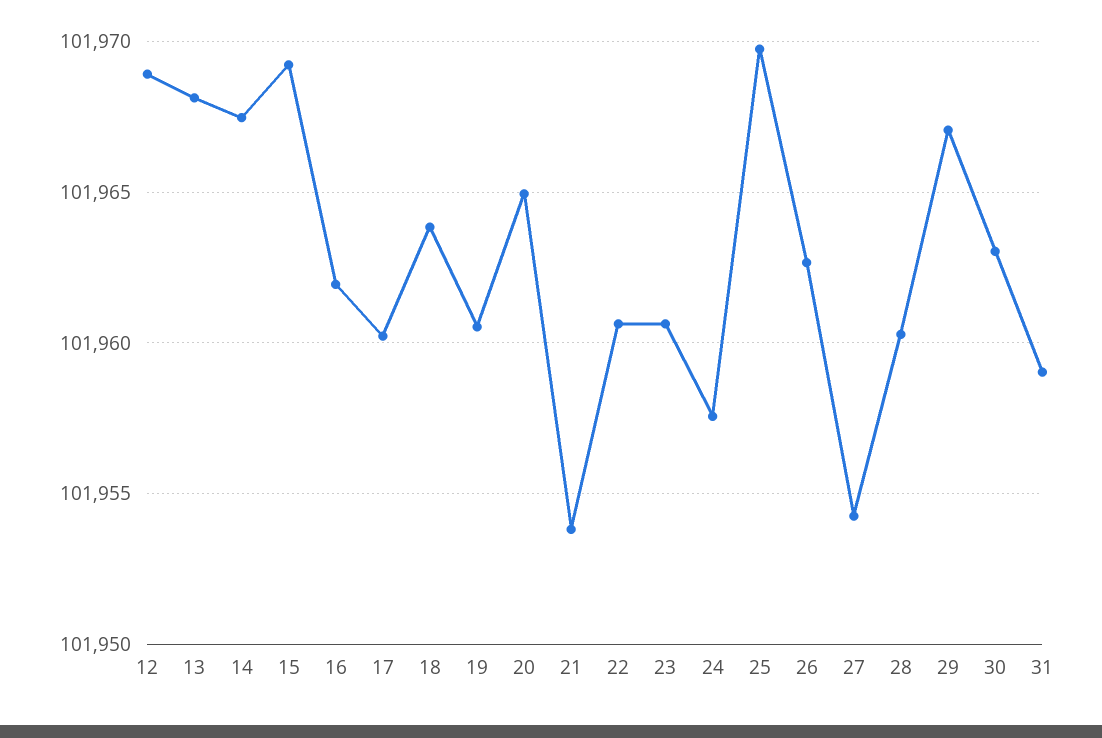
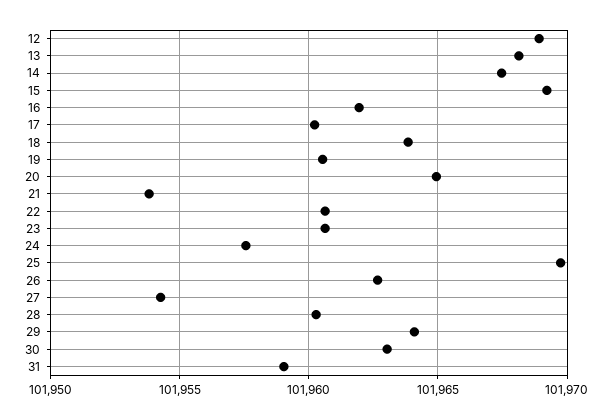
  {
    "12": 101969,
    "13": 101968,
    "14": 101967.5,
    "15": 101969,
    "16": 101962,
    "17": 101960,
    "18": 101964,
    "19": 101960.5,
    "20": 101965,
    "21": 101954,
    "22": 101960.5,
    "23": 101960.5,
    "24": 101957.5,
    "25": 101970,
    "26": 101962.5,
    "27": 101954.5,
    "28": 101960.5,
-   "29": 101967,
+   "29": 101964,
    "30": 101963,
    "31": 101959
  }

